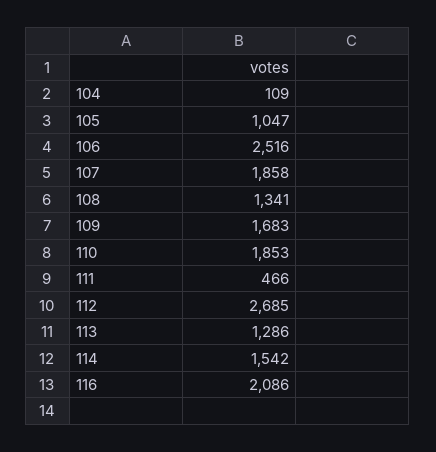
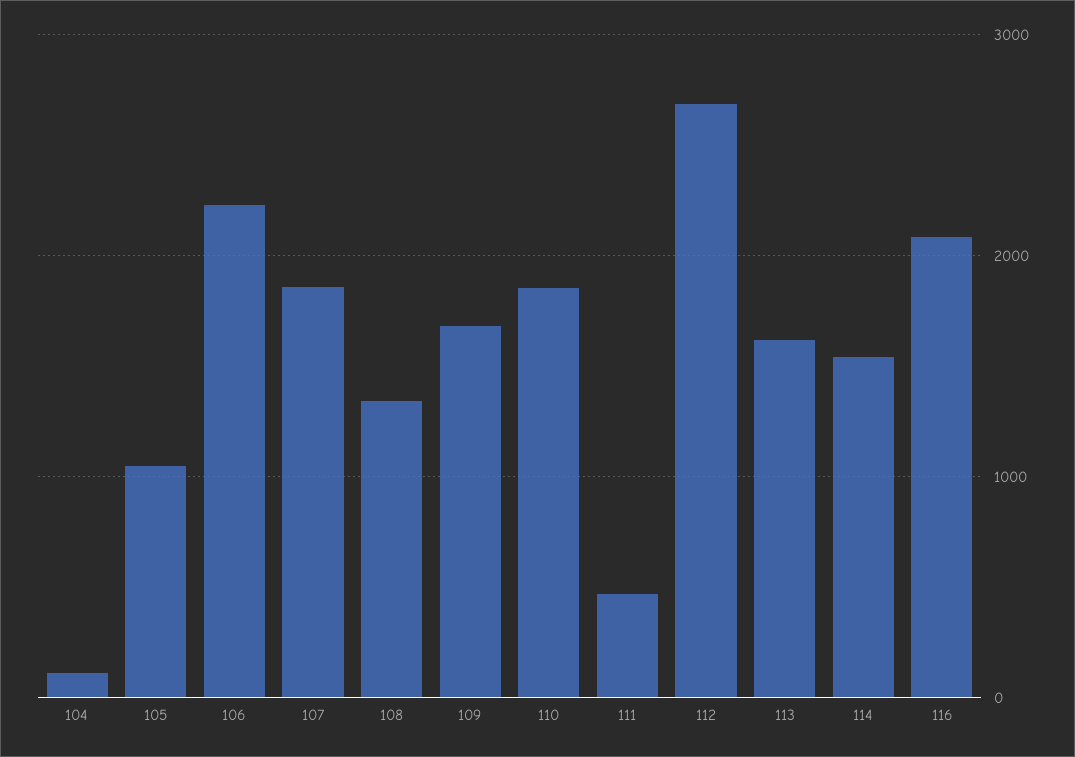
  {
    "104": 109,
    "105": 1047,
-   "106": 2516,
+   "106": 2200,
    "107": 1858,
    "108": 1341,
    "109": 1683,
    "110": 1853,
    "111": 466,
    "112": 2685,
-   "113": 1286,
+   "113": 1600,
    "114": 1542,
    "116": 2086
  }

